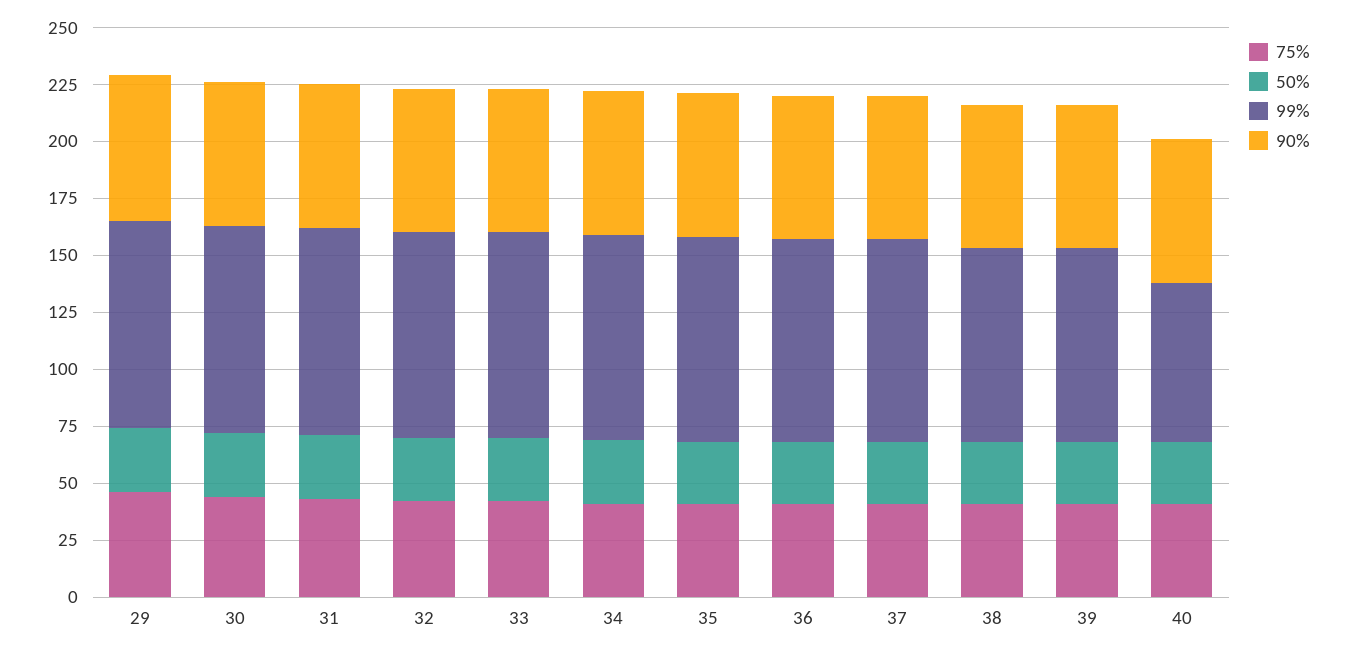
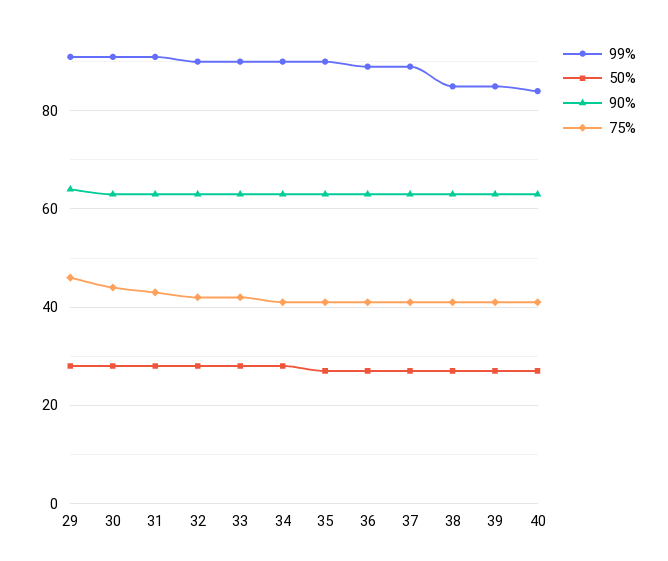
  {
    "75%": {
      "29": 45,
      "30": 45,
      "31": 45,
      "32": 40,
      "33": 40,
      "34": 40,
      "35": 40,
      "36": 40,
      "37": 40,
      "38": 40,
      "39": 40,
      "40": 40
    },
    "50%": {
      "29": 30,
      "30": 30,
      "31": 30,
      "32": 30,
      "33": 30,
      "34": 30,
      "35": 25,
      "36": 25,
      "37": 25,
      "38": 25,
      "39": 25,
      "40": 25
    },
    "99%": {
      "29": 90,
      "30": 90,
      "31": 90,
      "32": 90,
      "33": 90,
      "34": 90,
      "35": 90,
      "36": 90,
      "37": 90,
      "38": 85,
      "39": 85,
-     "40": 70
+     "40": 85
    },
    "90%": {
      "29": 65,
      "30": 65,
      "31": 65,
      "32": 65,
      "33": 65,
      "34": 65,
      "35": 65,
      "36": 65,
      "37": 65,
      "38": 65,
      "39": 65,
      "40": 65
    }
  }

